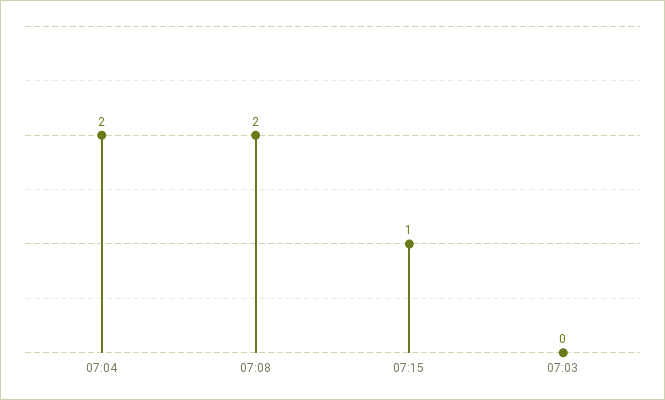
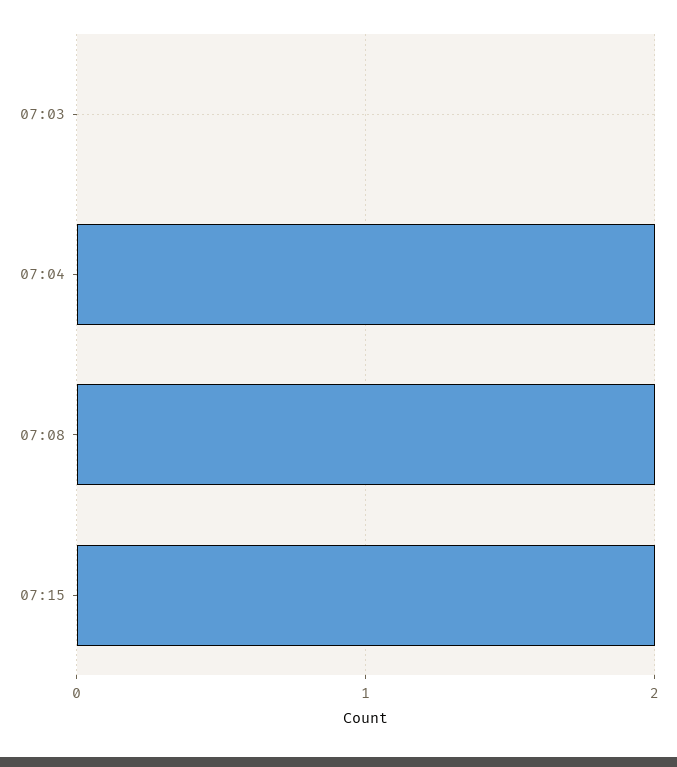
  {
    "07:04": 2,
    "07:08": 2,
-   "07:15": 1,
+   "07:15": 2,
    "07:03": 0
  }

